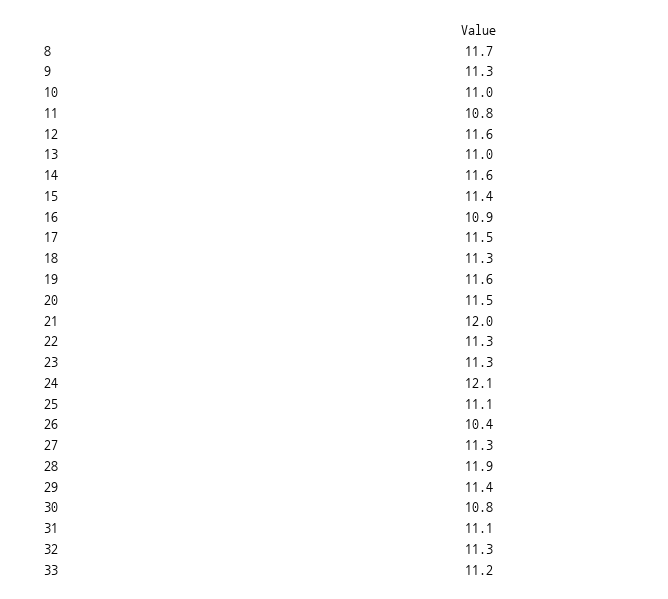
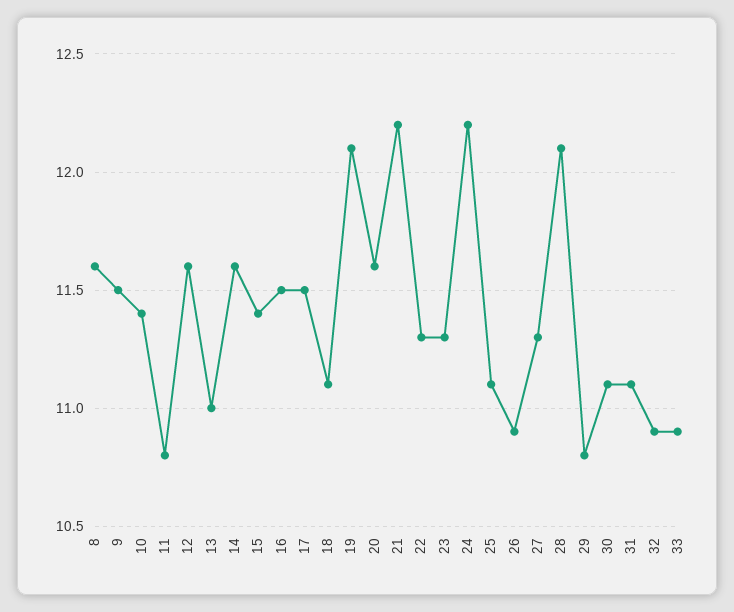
  {
-   "8": 11.7,
+   "8": 11.6,
-   "9": 11.3,
+   "9": 11.5,
-   "10": 11,
+   "10": 11.4,
    "11": 10.8,
    "12": 11.6,
    "13": 11,
    "14": 11.6,
    "15": 11.4,
-   "16": 10.9,
+   "16": 11.5,
    "17": 11.5,
-   "18": 11.3,
+   "18": 11.1,
-   "19": 11.6,
+   "19": 12.1,
-   "20": 11.5,
+   "20": 11.6,
-   "21": 12,
+   "21": 12.2,
    "22": 11.3,
    "23": 11.3,
-   "24": 12.1,
+   "24": 12.2,
    "25": 11.1,
-   "26": 10.4,
+   "26": 10.9,
    "27": 11.3,
-   "28": 11.9,
+   "28": 12.1,
-   "29": 11.4,
+   "29": 10.8,
-   "30": 10.8,
+   "30": 11.1,
    "31": 11.1,
-   "32": 11.3,
+   "32": 10.9,
-   "33": 11.2
+   "33": 10.9
  }

